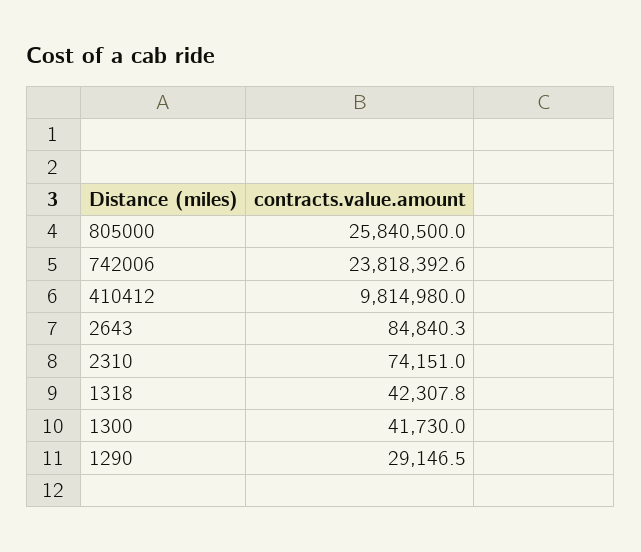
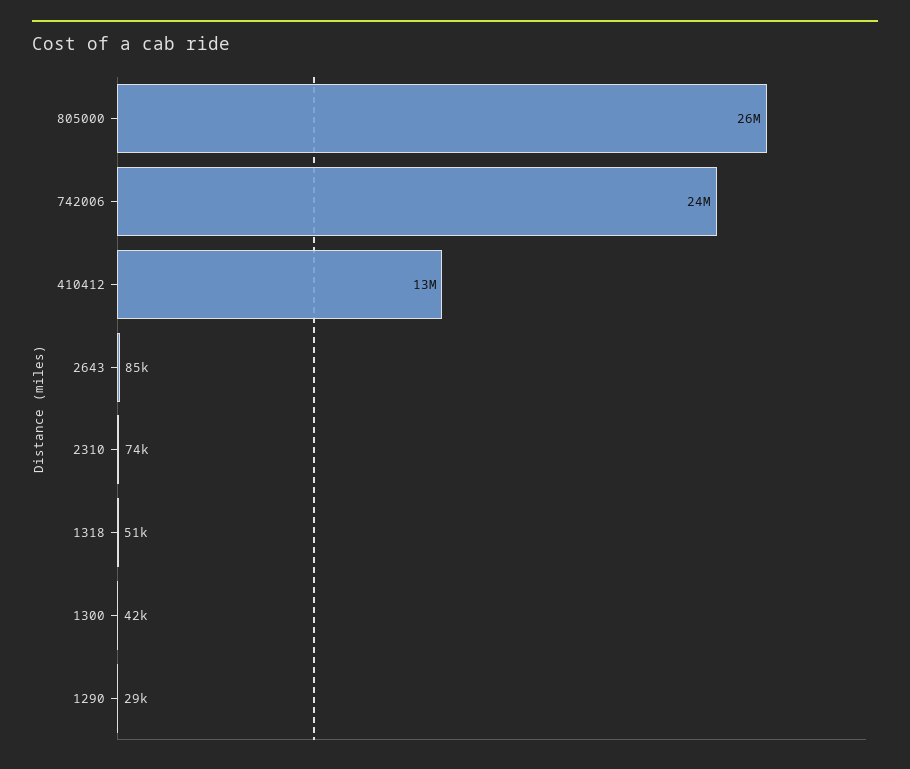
  {
    "805000": 25840500,
    "742006": 23818392.6,
-   "410412": 9814980,
+   "410412": 13000000,
    "2643": 84840.3,
    "2310": 74151,
-   "1318": 42307.8,
+   "1318": 51000,
    "1300": 41730,
    "1290": 29146.5
  }

